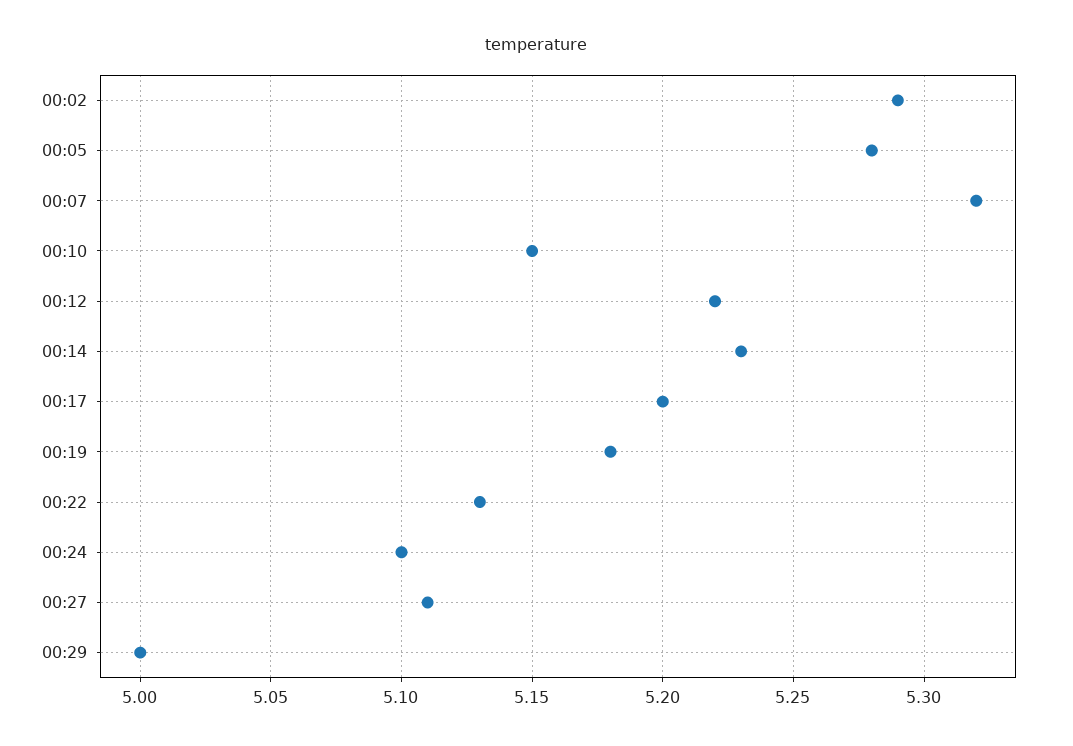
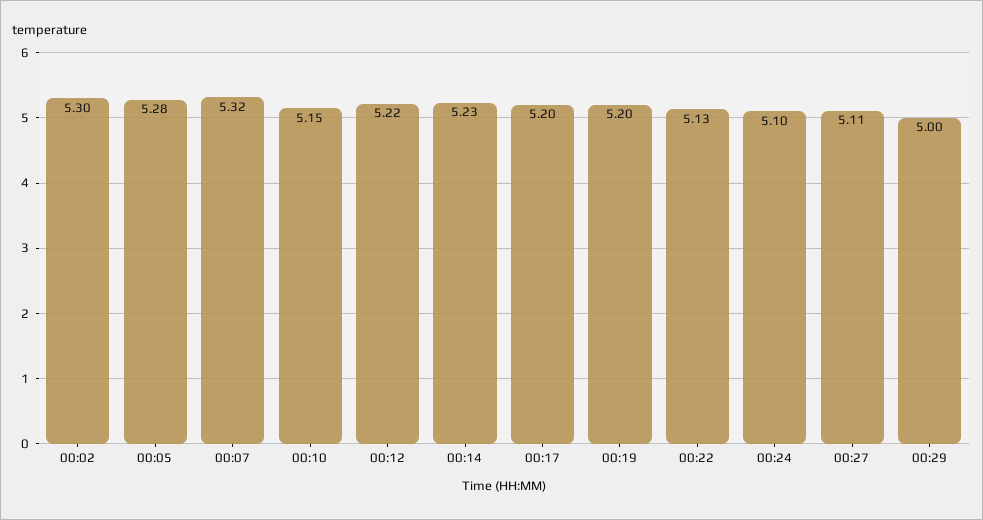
  {
-   "00:02": 5.29,
+   "00:02": 5.3,
    "00:05": 5.28,
    "00:07": 5.32,
    "00:10": 5.15,
    "00:12": 5.22,
    "00:14": 5.23,
    "00:17": 5.2,
-   "00:19": 5.18,
+   "00:19": 5.2,
    "00:22": 5.13,
    "00:24": 5.1,
    "00:27": 5.11,
    "00:29": 5
  }

